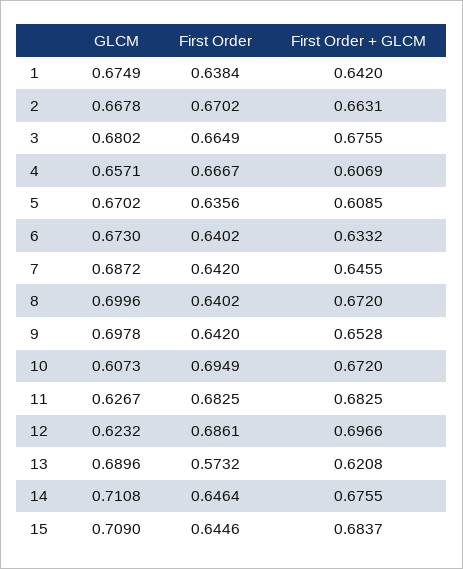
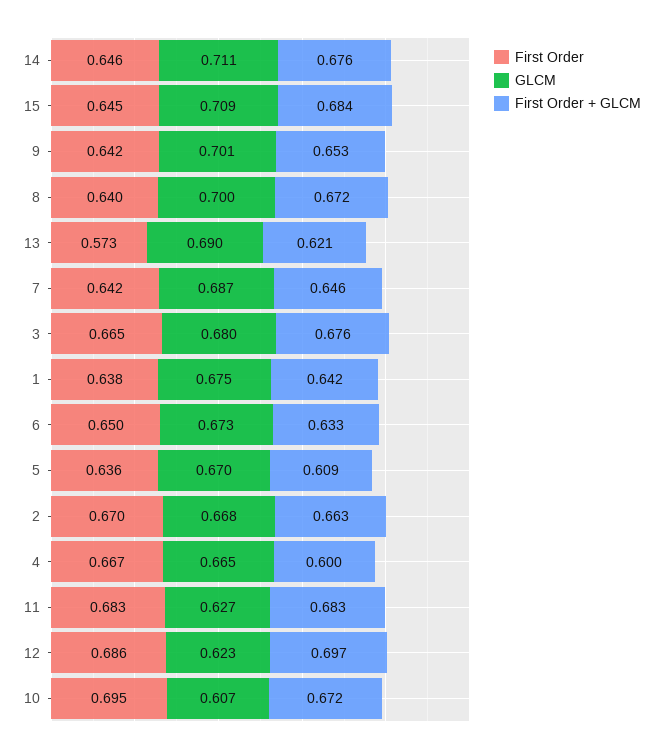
  {
    "GLCM": {
      "1": 0.6749,
      "2": 0.6678,
      "3": 0.6802,
-     "4": 0.6571,
+     "4": 0.665,
      "5": 0.6702,
      "6": 0.673,
      "7": 0.6872,
      "8": 0.6996,
-     "9": 0.6978,
+     "9": 0.701,
      "10": 0.6073,
      "11": 0.6267,
      "12": 0.6232,
      "13": 0.6896,
      "14": 0.7108,
      "15": 0.709
    },
    "First Order": {
      "1": 0.6384,
      "2": 0.6702,
      "3": 0.6649,
      "4": 0.6667,
      "5": 0.6356,
-     "6": 0.6402,
+     "6": 0.65,
      "7": 0.642,
      "8": 0.6402,
      "9": 0.642,
      "10": 0.6949,
      "11": 0.6825,
      "12": 0.6861,
      "13": 0.5732,
      "14": 0.6464,
      "15": 0.6446
    },
    "First Order + GLCM": {
      "1": 0.642,
      "2": 0.6631,
      "3": 0.6755,
-     "4": 0.6069,
+     "4": 0.6,
      "5": 0.6085,
      "6": 0.6332,
      "7": 0.6455,
      "8": 0.672,
      "9": 0.6528,
      "10": 0.672,
      "11": 0.6825,
      "12": 0.6966,
      "13": 0.6208,
      "14": 0.6755,
      "15": 0.6837
    }
  }

